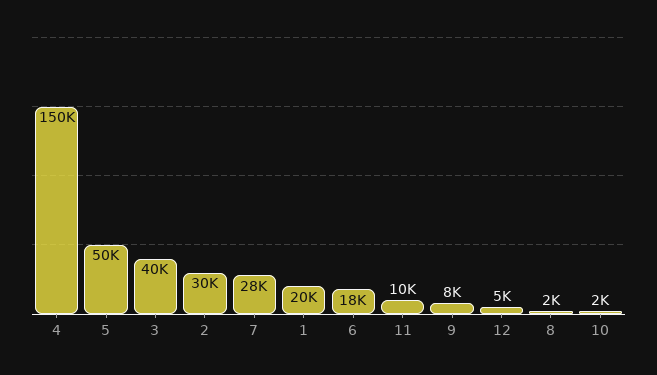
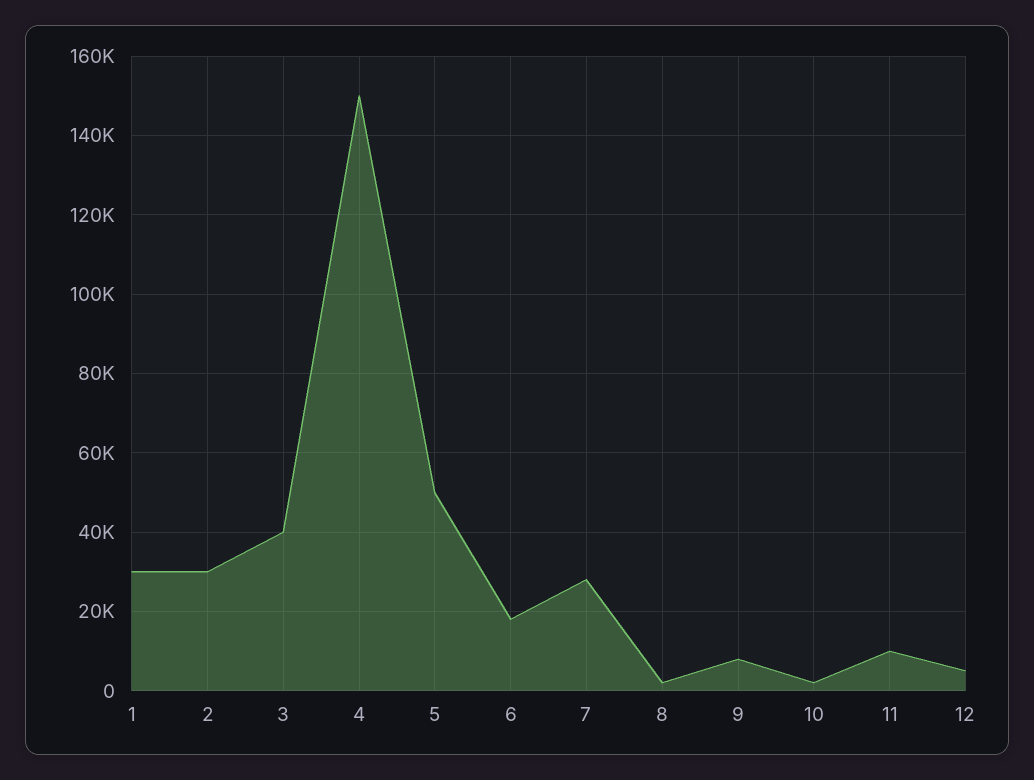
  {
    "4": 150000,
    "5": 50000,
    "3": 40000,
    "2": 30000,
    "7": 28000,
-   "1": 20000,
+   "1": 30000,
    "6": 18000,
    "11": 10000,
    "9": 8000,
    "12": 5000,
    "8": 2000,
    "10": 2000
  }

